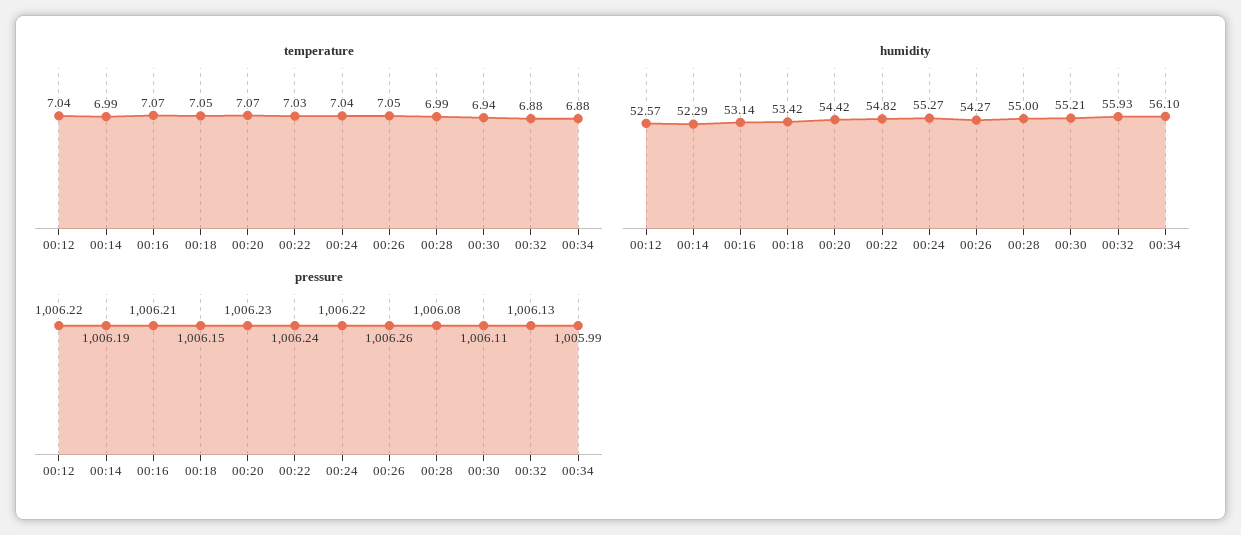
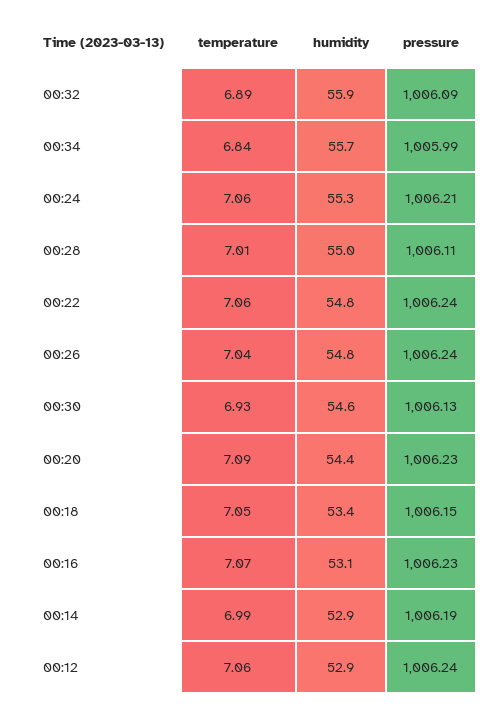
  {
    "temperature": {
-     "00:12": 7.04,
+     "00:12": 7.06,
      "00:14": 6.99,
      "00:16": 7.07,
      "00:18": 7.05,
-     "00:20": 7.07,
+     "00:20": 7.09,
-     "00:22": 7.03,
+     "00:22": 7.06,
-     "00:24": 7.04,
+     "00:24": 7.06,
-     "00:26": 7.05,
+     "00:26": 7.04,
-     "00:28": 6.99,
+     "00:28": 7.01,
-     "00:30": 6.94,
+     "00:30": 6.93,
-     "00:32": 6.88,
+     "00:32": 6.89,
-     "00:34": 6.88
+     "00:34": 6.84
    },
    "humidity": {
-     "00:12": 52.57,
+     "00:12": 52.9,
-     "00:14": 52.29,
+     "00:14": 52.9,
      "00:16": 53.14,
      "00:18": 53.42,
      "00:20": 54.42,
      "00:22": 54.82,
      "00:24": 55.27,
-     "00:26": 54.27,
+     "00:26": 54.8,
      "00:28": 55,
-     "00:30": 55.21,
+     "00:30": 54.6,
      "00:32": 55.93,
-     "00:34": 56.1
+     "00:34": 55.7
    },
    "pressure": {
-     "00:12": 1006.22,
+     "00:12": 1006.24,
      "00:14": 1006.19,
-     "00:16": 1006.21,
+     "00:16": 1006.23,
      "00:18": 1006.15,
      "00:20": 1006.23,
      "00:22": 1006.24,
-     "00:24": 1006.22,
+     "00:24": 1006.21,
-     "00:26": 1006.26,
+     "00:26": 1006.24,
-     "00:28": 1006.08,
+     "00:28": 1006.11,
-     "00:30": 1006.11,
+     "00:30": 1006.13,
-     "00:32": 1006.13,
+     "00:32": 1006.09,
      "00:34": 1005.99
    }
  }

